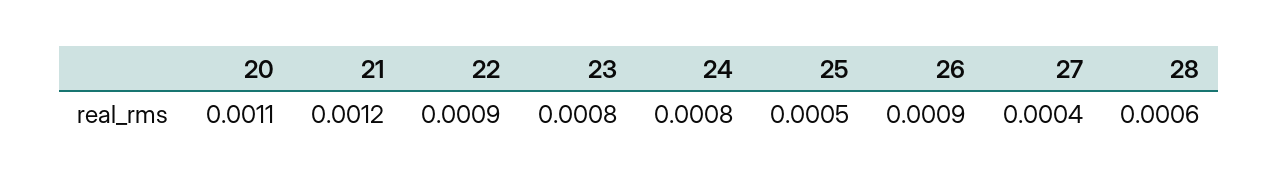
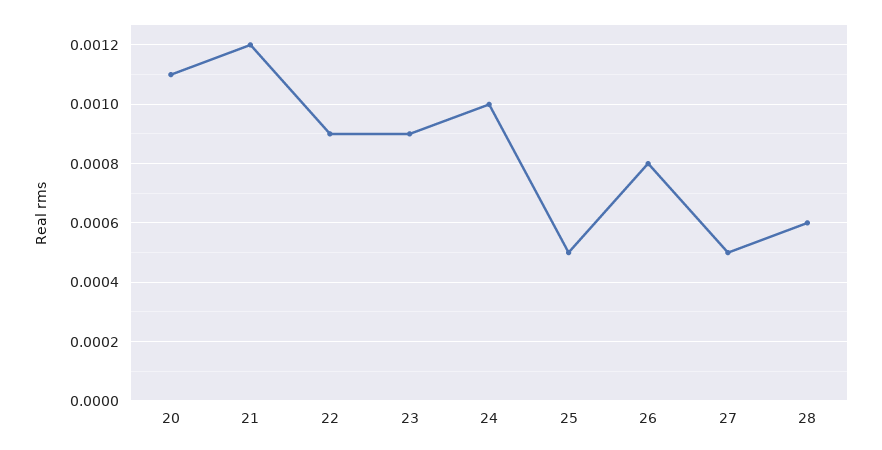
  {
    "20": 0.0011,
    "21": 0.0012,
    "22": 0.0009,
-   "23": 0.0008,
+   "23": 0.0009,
-   "24": 0.0008,
+   "24": 0.001,
    "25": 0.0005,
-   "26": 0.0009,
+   "26": 0.0008,
-   "27": 0.0004,
+   "27": 0.0005,
    "28": 0.0006
  }

